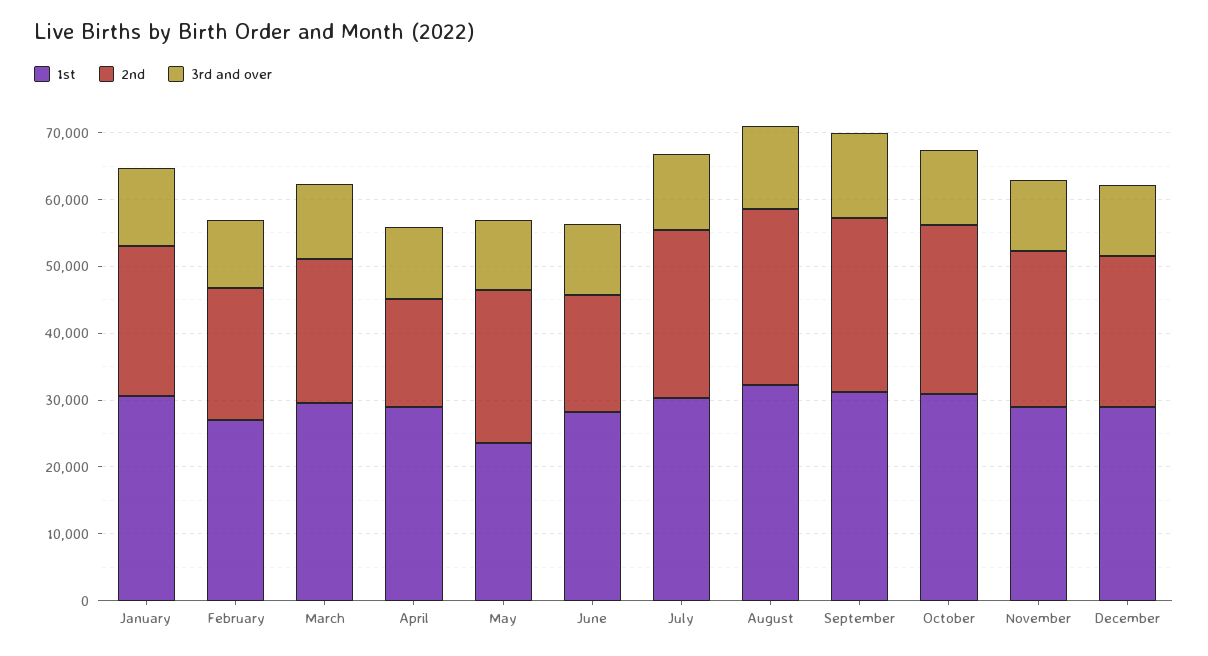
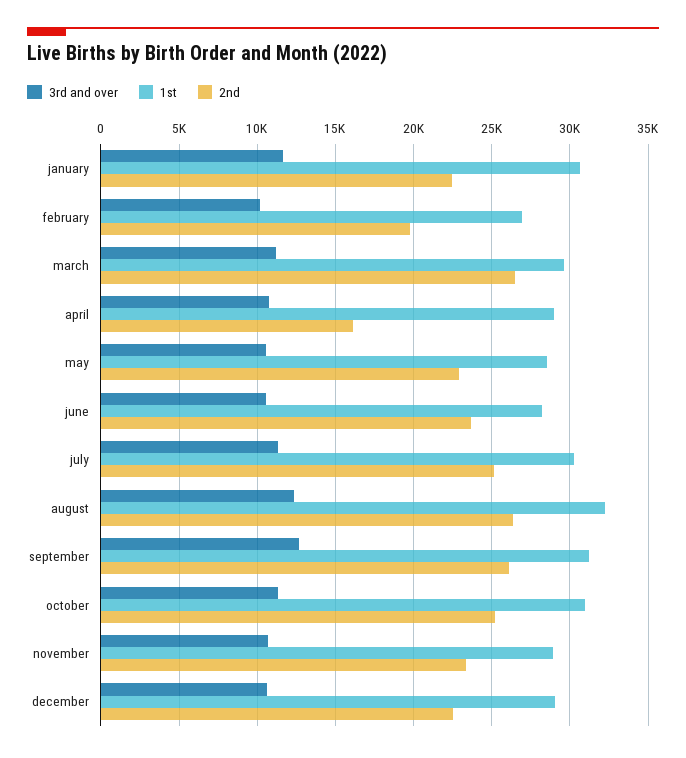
  {
    "1st": {
      "January": 30500,
      "February": 27000,
      "March": 29500,
      "April": 29000,
-     "May": 24000,
+     "May": 28500,
      "June": 28000,
      "July": 30500,
      "August": 32500,
      "September": 31000,
      "October": 31000,
      "November": 29000,
      "December": 29000
    },
    "2nd": {
      "January": 22500,
      "February": 20000,
-     "March": 22000,
+     "March": 26500,
      "April": 16000,
      "May": 23000,
-     "June": 18000,
+     "June": 23500,
      "July": 25000,
      "August": 26500,
      "September": 26000,
      "October": 25000,
      "November": 23500,
      "December": 22500
    },
    "3rd and over": {
      "January": 11500,
      "February": 10000,
      "March": 11000,
      "April": 11000,
      "May": 10500,
      "June": 10500,
      "July": 11500,
      "August": 12500,
      "September": 12500,
      "October": 11500,
      "November": 10500,
      "December": 10500
    }
  }

